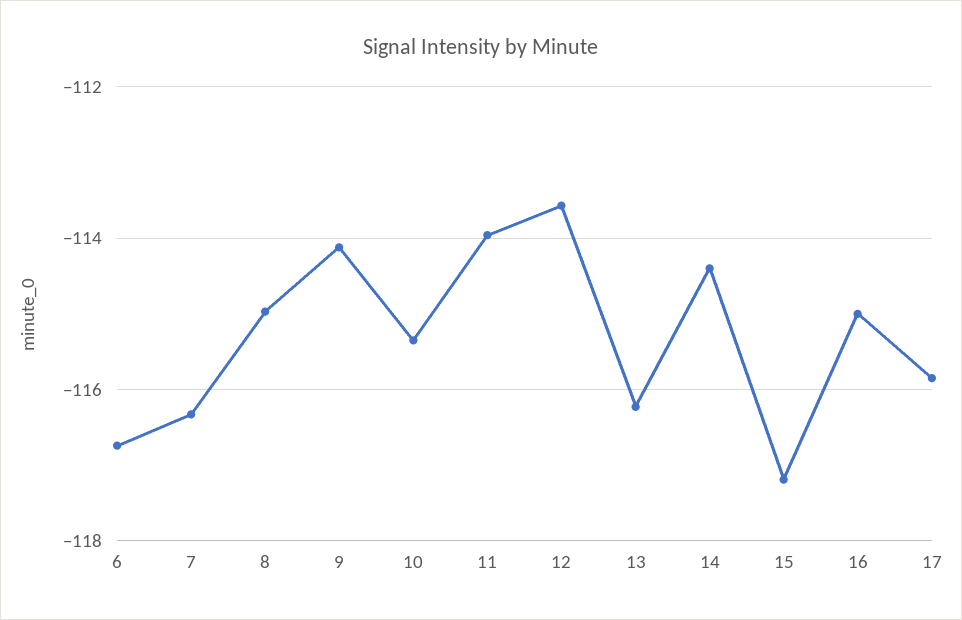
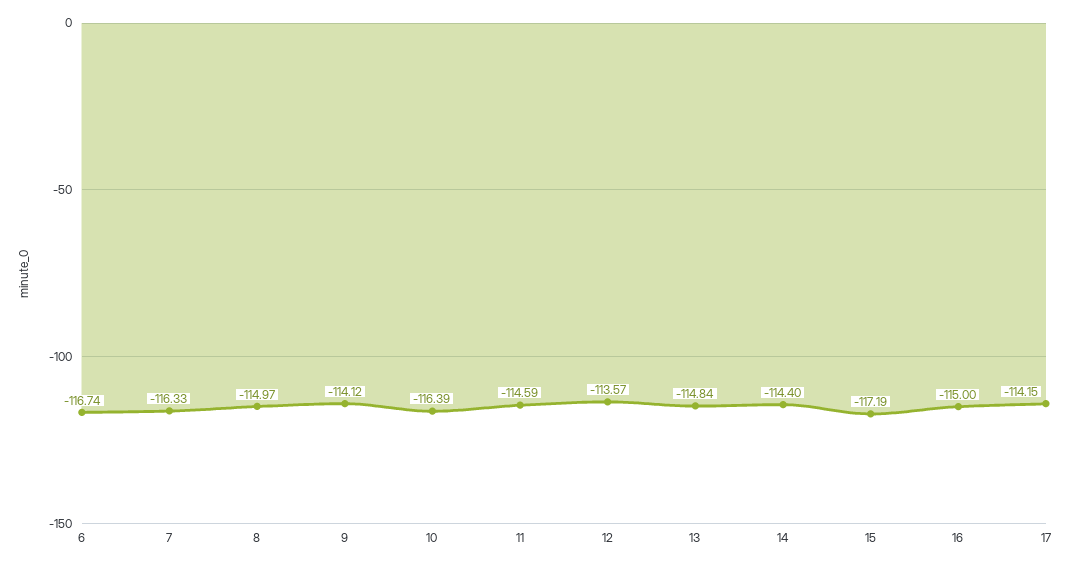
  {
    "6": -116.74,
    "7": -116.33,
    "8": -114.97,
    "9": -114.12,
-   "10": -115.4,
+   "10": -116.39,
-   "11": -114,
+   "11": -114.59,
    "12": -113.57,
-   "13": -116.2,
+   "13": -114.84,
    "14": -114.4,
    "15": -117.19,
    "16": -115,
-   "17": -115.8
+   "17": -114.15
  }

